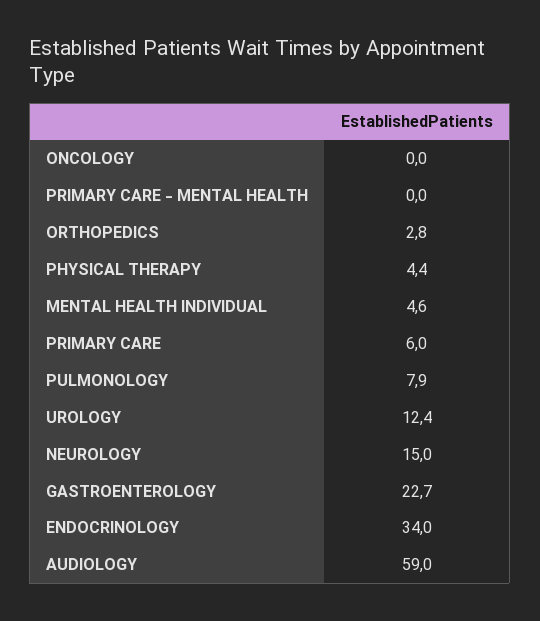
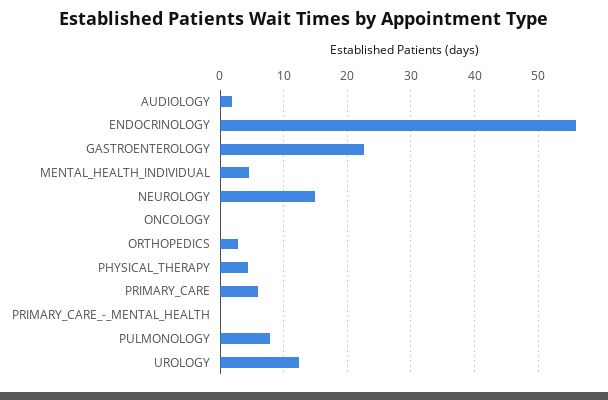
  {
    "ONCOLOGY": 0,
    "PRIMARY CARE - MENTAL HEALTH": 0,
    "ORTHOPEDICS": 2.8,
    "PHYSICAL THERAPY": 4.4,
    "MENTAL HEALTH INDIVIDUAL": 4.6,
    "PRIMARY CARE": 6,
    "PULMONOLOGY": 7.9,
    "UROLOGY": 12.4,
    "NEUROLOGY": 15,
    "GASTROENTEROLOGY": 22.7,
-   "ENDOCRINOLOGY": 34,
+   "ENDOCRINOLOGY": 56,
-   "AUDIOLOGY": 59
+   "AUDIOLOGY": 2
  }

